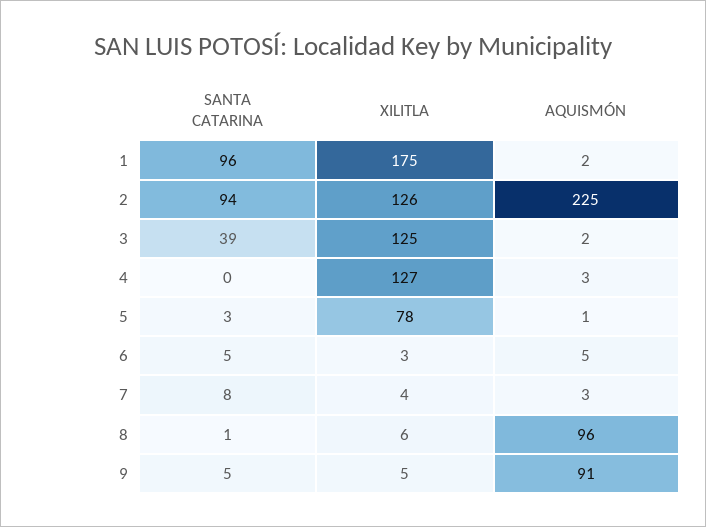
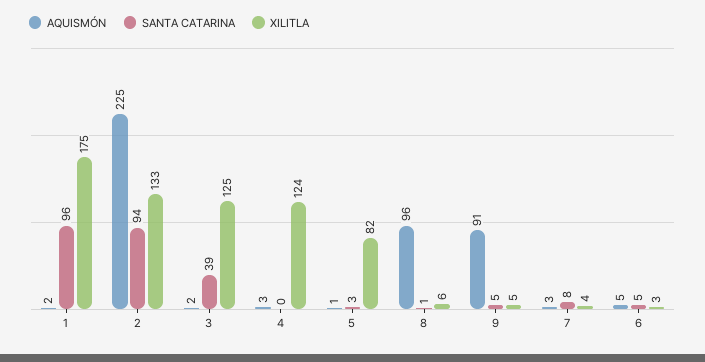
  {
    "SANTA CATARINA": {
      "1": 96,
      "2": 94,
      "3": 39,
      "4": 0,
      "5": 3,
      "6": 5,
      "7": 8,
      "8": 1,
      "9": 5
    },
    "XILITLA": {
      "1": 175,
-     "2": 126,
+     "2": 133,
      "3": 125,
-     "4": 127,
+     "4": 124,
-     "5": 78,
+     "5": 82,
      "6": 3,
      "7": 4,
      "8": 6,
      "9": 5
    },
    "AQUISMÓN": {
      "1": 2,
      "2": 225,
      "3": 2,
      "4": 3,
      "5": 1,
      "6": 5,
      "7": 3,
      "8": 96,
      "9": 91
    }
  }

